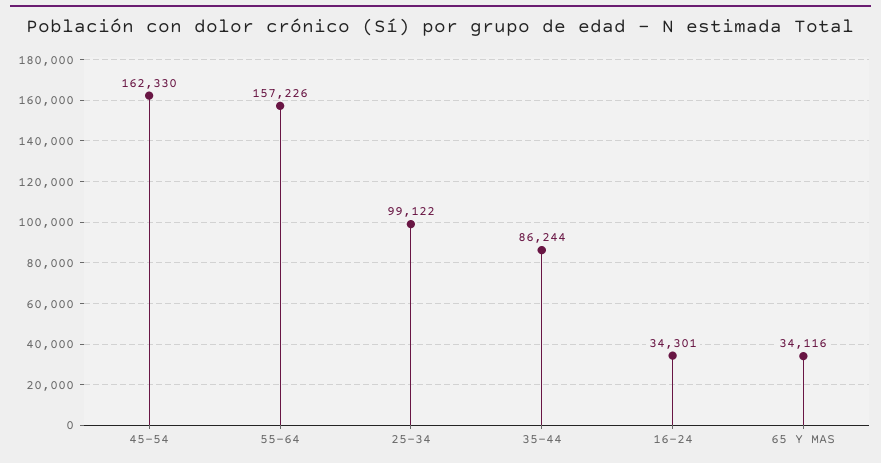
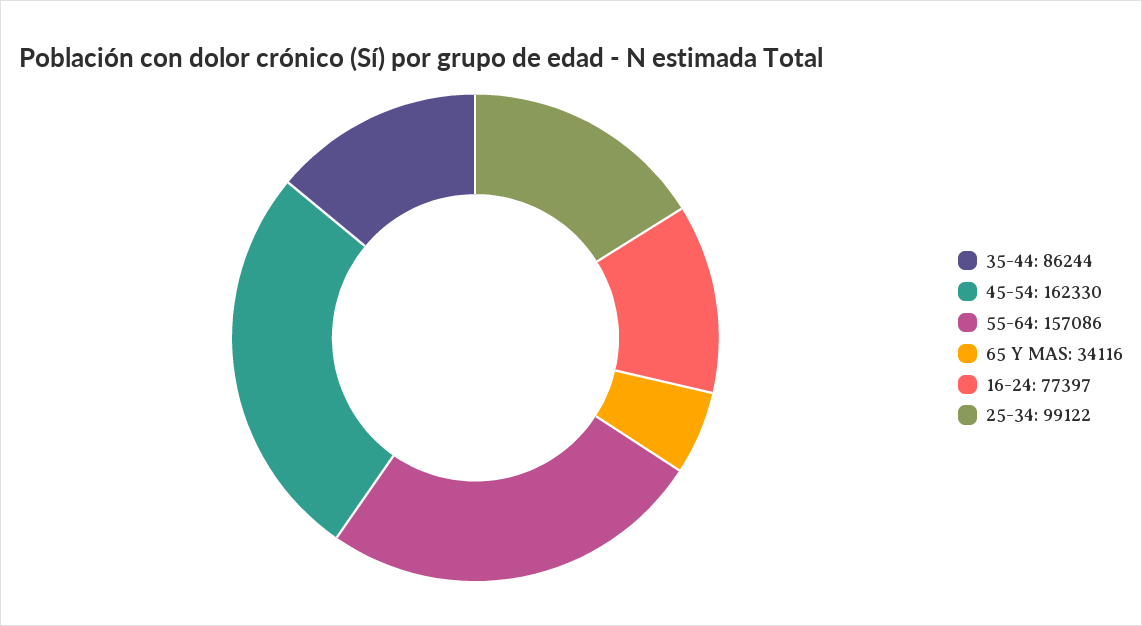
  {
    "45-54": 162330,
-   "55-64": 157226,
+   "55-64": 157086,
    "25-34": 99122,
    "35-44": 86244,
-   "16-24": 34301,
+   "16-24": 77397,
    "65 Y MAS": 34116
  }

